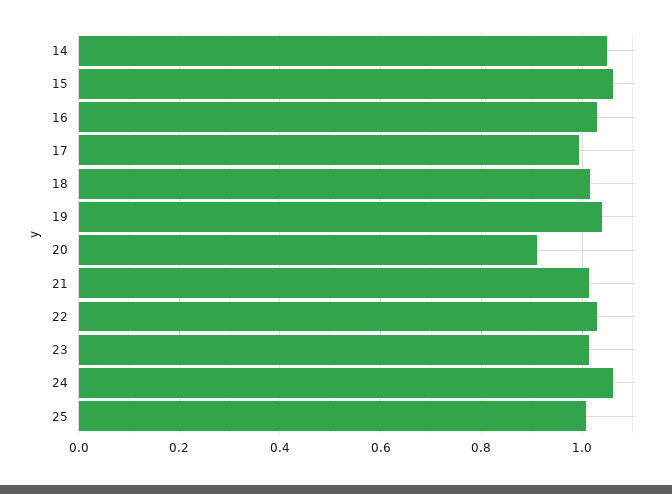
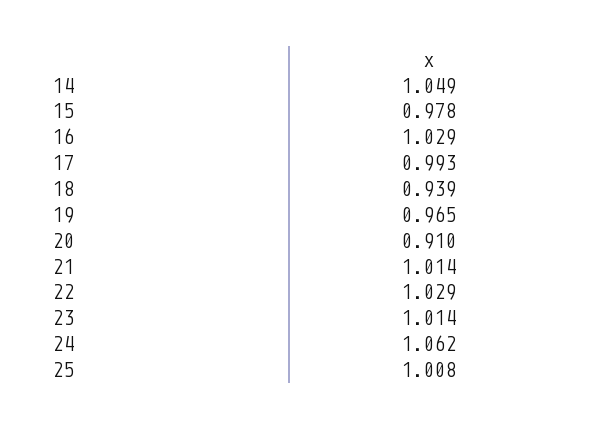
  {
    "14": 1.049,
-   "15": 1.06,
+   "15": 0.978,
    "16": 1.029,
    "17": 0.993,
-   "18": 1.02,
+   "18": 0.939,
-   "19": 1.04,
+   "19": 0.965,
    "20": 0.91,
    "21": 1.014,
    "22": 1.029,
    "23": 1.014,
    "24": 1.062,
    "25": 1.008
  }

